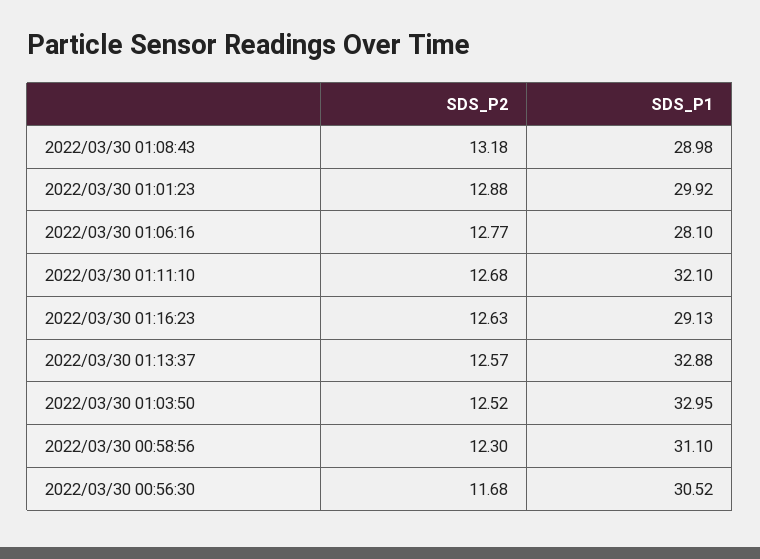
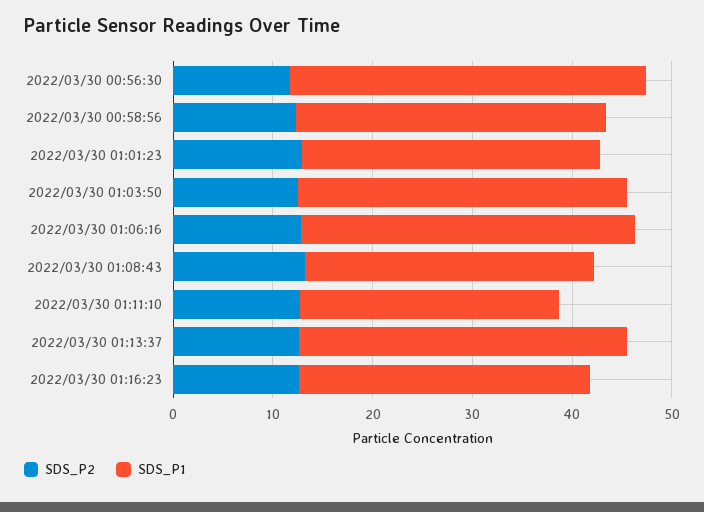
  {
    "SDS_P2": {
      "2022/03/30 01:08:43": 13.18,
      "2022/03/30 01:01:23": 12.88,
      "2022/03/30 01:06:16": 12.77,
      "2022/03/30 01:11:10": 12.68,
      "2022/03/30 01:16:23": 12.63,
      "2022/03/30 01:13:37": 12.57,
      "2022/03/30 01:03:50": 12.52,
      "2022/03/30 00:58:56": 12.3,
      "2022/03/30 00:56:30": 11.68
    },
    "SDS_P1": {
      "2022/03/30 01:08:43": 28.98,
      "2022/03/30 01:01:23": 29.92,
-     "2022/03/30 01:06:16": 28.1,
+     "2022/03/30 01:06:16": 34,
-     "2022/03/30 01:11:10": 32.1,
+     "2022/03/30 01:11:10": 26,
      "2022/03/30 01:16:23": 29.13,
      "2022/03/30 01:13:37": 32.88,
      "2022/03/30 01:03:50": 32.95,
      "2022/03/30 00:58:56": 31.1,
-     "2022/03/30 00:56:30": 30.52
+     "2022/03/30 00:56:30": 36
    }
  }

